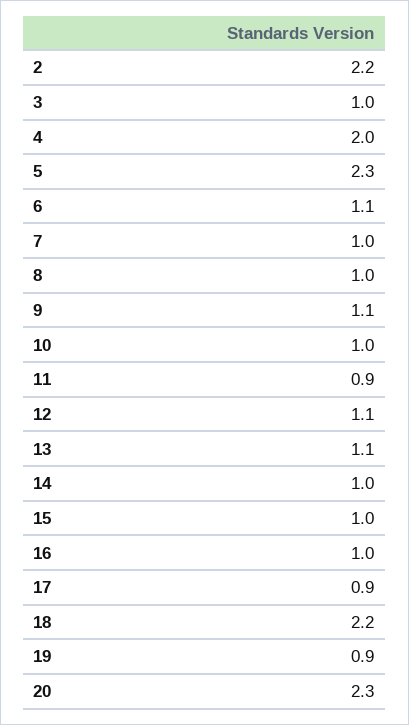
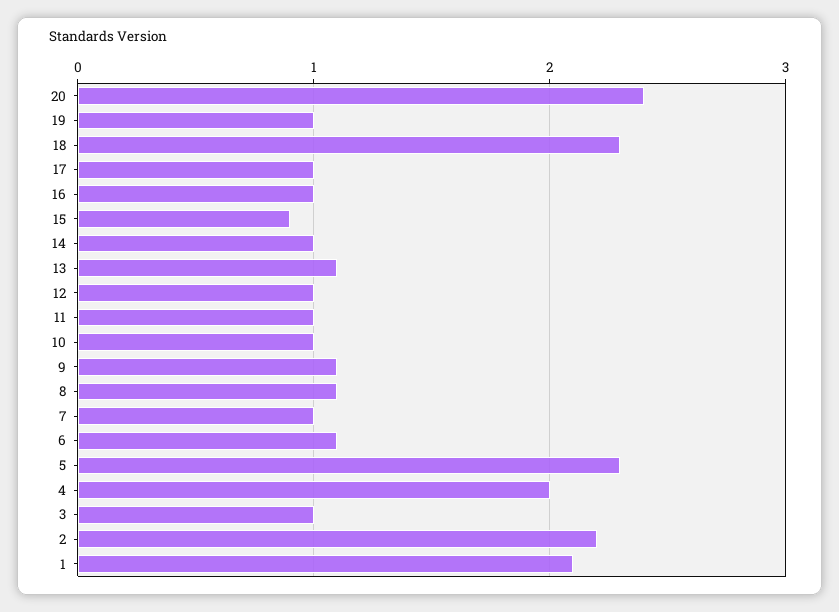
  {
    "2": 2.2,
    "3": 1,
    "4": 2,
    "5": 2.3,
    "6": 1.1,
    "7": 1,
-   "8": 1,
+   "8": 1.1,
    "9": 1.1,
    "10": 1,
-   "11": 0.9,
+   "11": 1,
-   "12": 1.1,
+   "12": 1,
    "13": 1.1,
    "14": 1,
-   "15": 1,
+   "15": 0.9,
    "16": 1,
-   "17": 0.9,
+   "17": 1,
-   "18": 2.2,
+   "18": 2.3,
-   "19": 0.9,
+   "19": 1,
-   "20": 2.3
+   "20": 2.4,
+   "1": 2.1
  }

